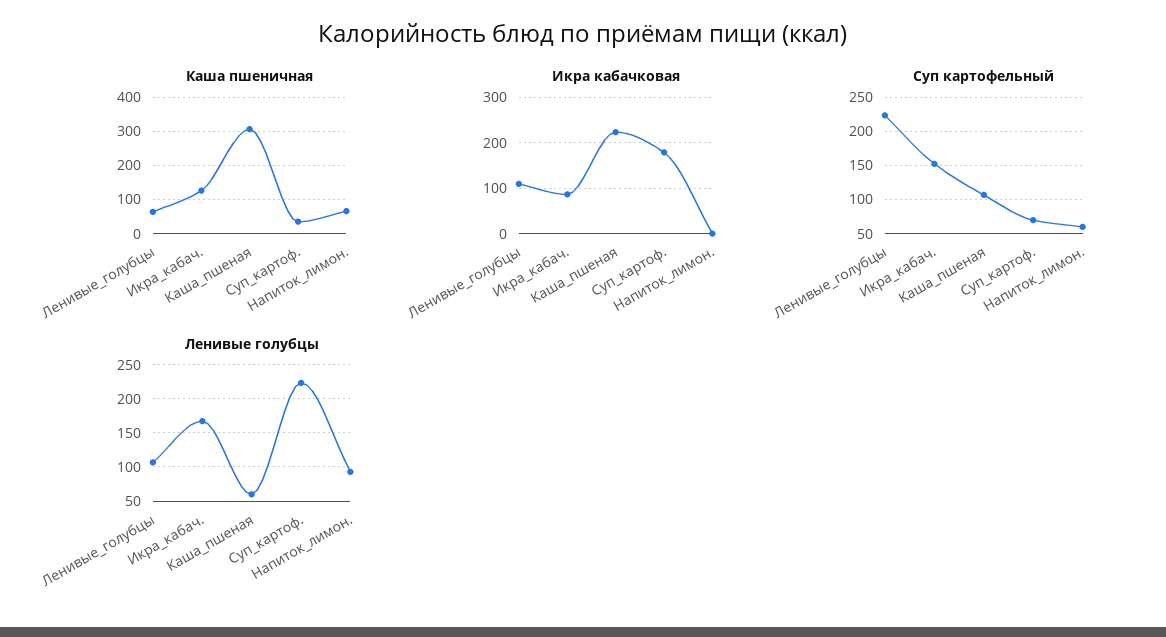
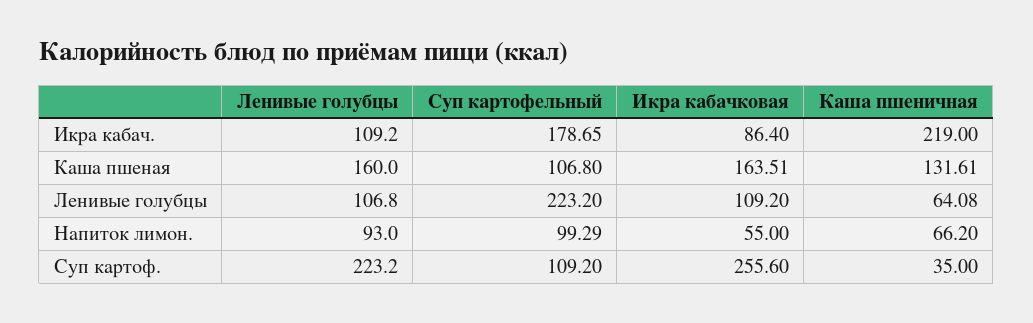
  {
    "Каша пшеничная": {
      "Ленивые_голубцы": 64.08,
-     "Икра_кабач.": 120,
+     "Икра_кабач.": 219,
-     "Каша_пшеная": 300,
+     "Каша_пшеная": 131.61,
      "Суп_картоф.": 35,
      "Напиток_лимон.": 66.2
    },
    "Икра кабачковая": {
      "Ленивые_голубцы": 109.2,
      "Икра_кабач.": 86.4,
-     "Каша_пшеная": 220,
+     "Каша_пшеная": 163.51,
-     "Суп_картоф.": 180,
+     "Суп_картоф.": 255.6,
-     "Напиток_лимон.": 0
+     "Напиток_лимон.": 55
    },
    "Суп картофельный": {
      "Ленивые_голубцы": 223.2,
-     "Икра_кабач.": 150,
+     "Икра_кабач.": 178.65,
      "Каша_пшеная": 106.8,
-     "Суп_картоф.": 70,
+     "Суп_картоф.": 109.2,
-     "Напиток_лимон.": 60
+     "Напиток_лимон.": 99.29
    },
    "Ленивые голубцы": {
      "Ленивые_голубцы": 106.8,
-     "Икра_кабач.": 170,
+     "Икра_кабач.": 109.2,
-     "Каша_пшеная": 60,
+     "Каша_пшеная": 160,
      "Суп_картоф.": 223.2,
      "Напиток_лимон.": 93
    }
  }

